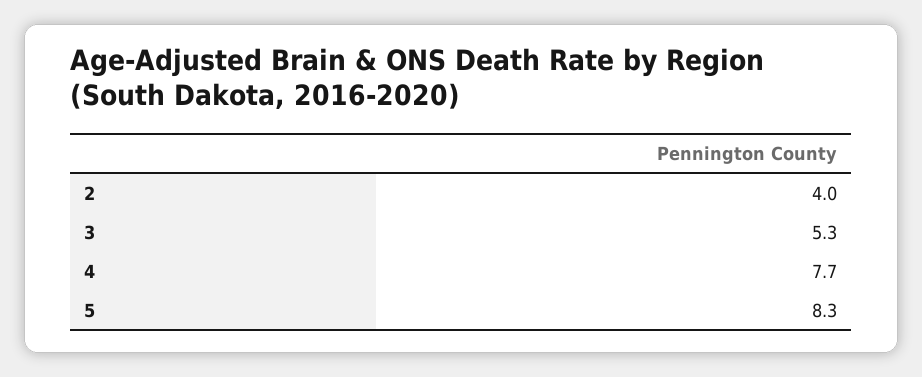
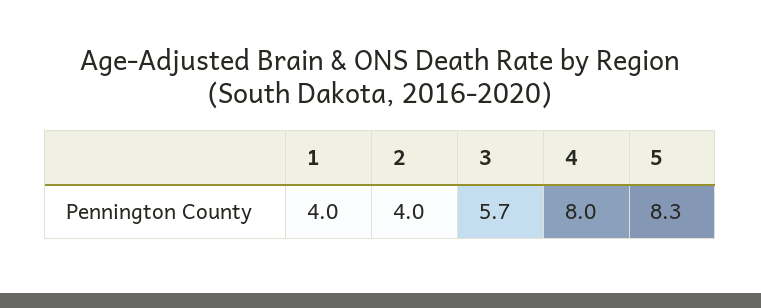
  {
    "2": 4,
-   "3": 5.3,
+   "3": 5.7,
-   "4": 7.7,
+   "4": 8,
-   "5": 8.3
+   "5": 8.3,
+   "1": 4
  }

